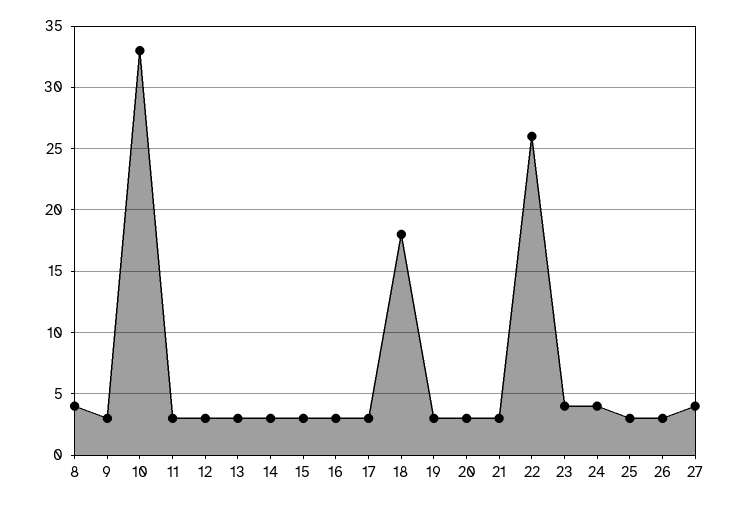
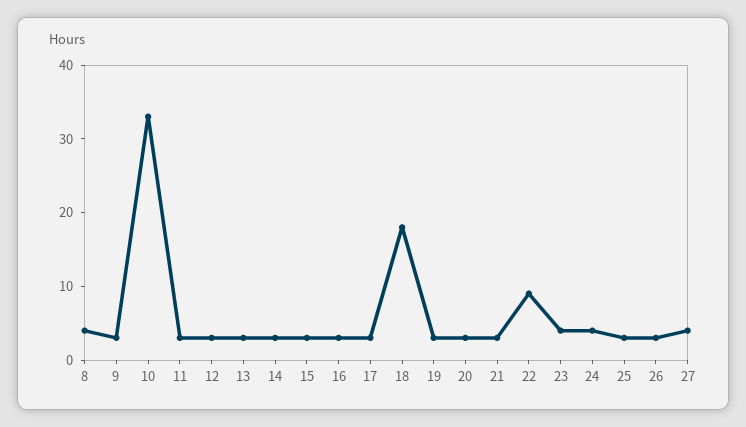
  {
    "8": 4,
    "9": 3,
    "10": 33,
    "11": 3,
    "12": 3,
    "13": 3,
    "14": 3,
    "15": 3,
    "16": 3,
    "17": 3,
    "18": 18,
    "19": 3,
    "20": 3,
    "21": 3,
-   "22": 26,
+   "22": 10,
    "23": 4,
    "24": 4,
    "25": 3,
    "26": 3,
    "27": 4
  }

